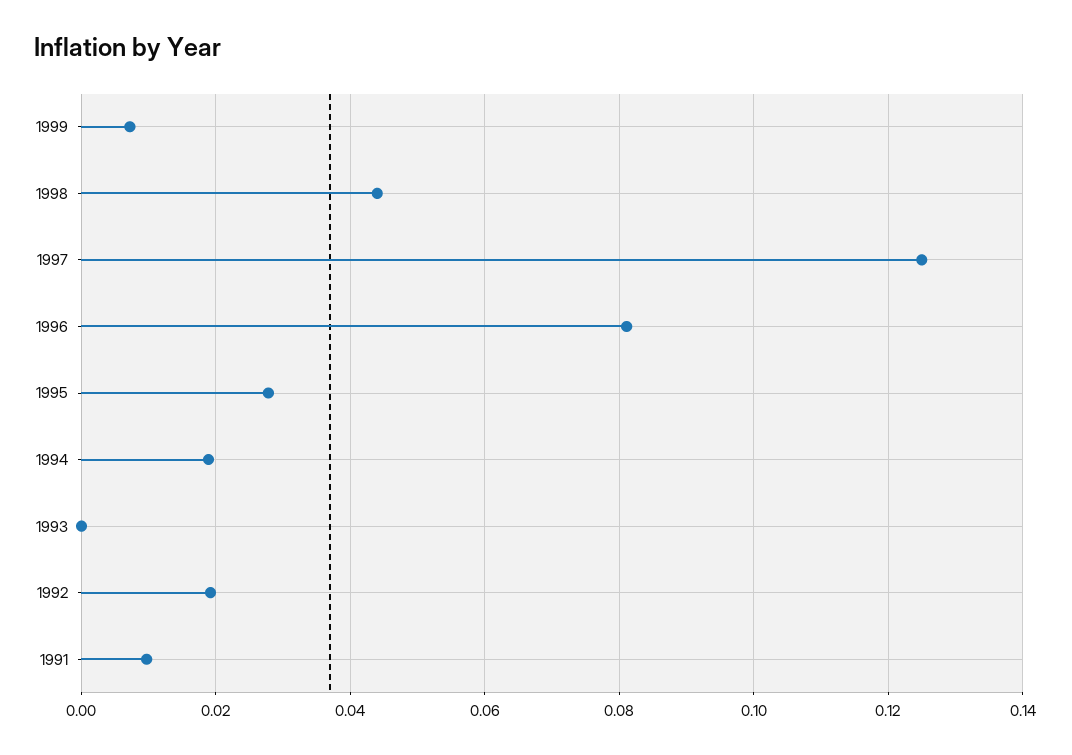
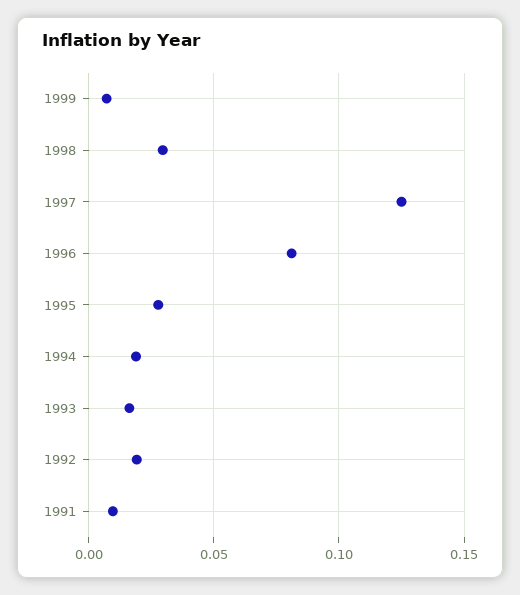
  {
    "1999": 0.008,
-   "1998": 0.044,
+   "1998": 0.03,
    "1997": 0.126,
    "1996": 0.082,
    "1995": 0.028,
    "1994": 0.018,
-   "1993": 0,
+   "1993": 0.015,
    "1992": 0.02,
    "1991": 0.01
  }

